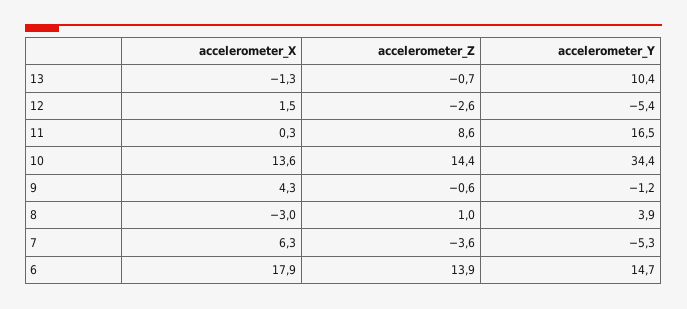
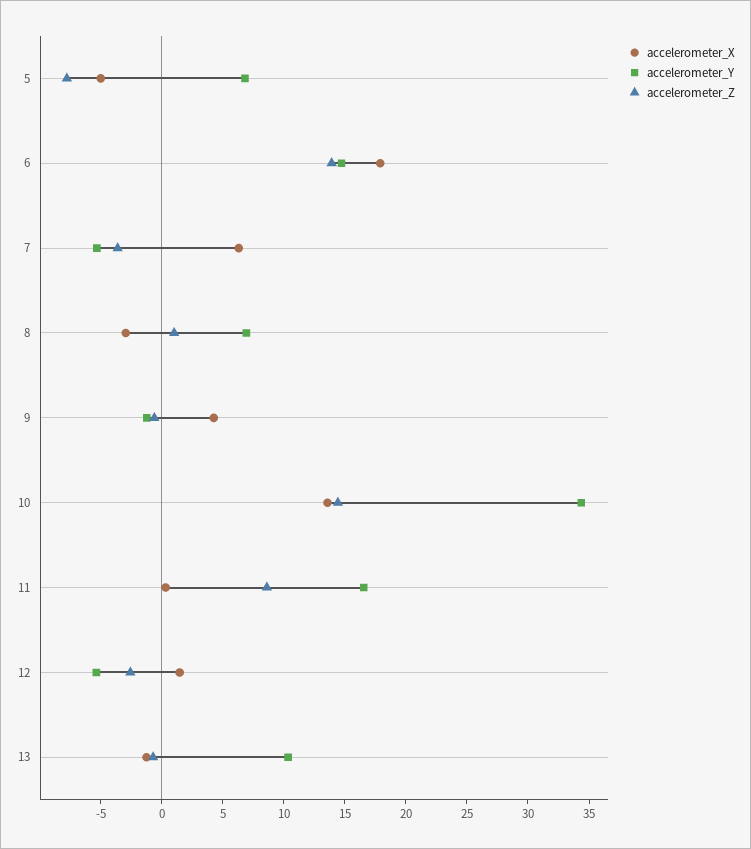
  {
    "accelerometer_X": {
      "13": -1.3,
      "12": 1.5,
      "11": 0.3,
      "10": 13.6,
      "9": 4.3,
      "8": -3,
      "7": 6.3,
-     "6": 17.9
+     "6": 17.9,
+     "5": -5
    },
    "accelerometer_Z": {
      "13": -0.7,
      "12": -2.6,
      "11": 8.6,
      "10": 14.4,
      "9": -0.6,
      "8": 1,
      "7": -3.6,
-     "6": 13.9
+     "6": 13.9,
+     "5": -8
    },
    "accelerometer_Y": {
      "13": 10.4,
      "12": -5.4,
      "11": 16.5,
      "10": 34.4,
      "9": -1.2,
-     "8": 3.9,
+     "8": 7,
      "7": -5.3,
-     "6": 14.7
+     "6": 14.7,
+     "5": 7
    }
  }

